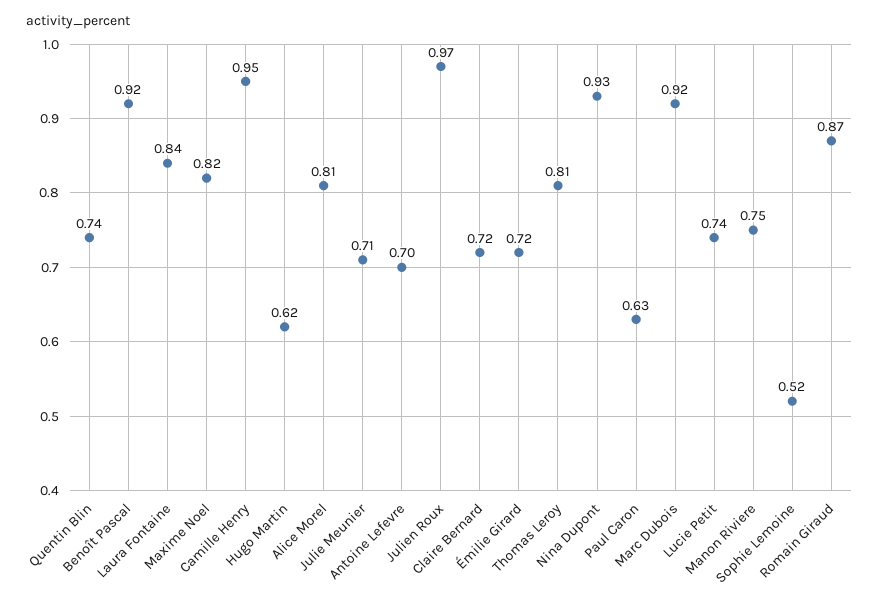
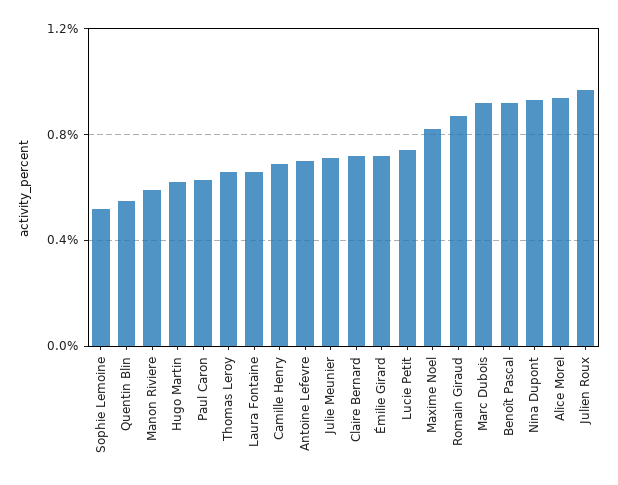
  {
-   "Quentin Blin": 0.74,
+   "Quentin Blin": 0.55,
    "Benoît Pascal": 0.92,
-   "Laura Fontaine": 0.84,
+   "Laura Fontaine": 0.65,
    "Maxime Noel": 0.82,
-   "Camille Henry": 0.95,
+   "Camille Henry": 0.7,
    "Hugo Martin": 0.62,
-   "Alice Morel": 0.81,
+   "Alice Morel": 0.95,
    "Julie Meunier": 0.71,
    "Antoine Lefevre": 0.7,
    "Julien Roux": 0.97,
    "Claire Bernard": 0.72,
    "Émilie Girard": 0.72,
-   "Thomas Leroy": 0.81,
+   "Thomas Leroy": 0.65,
    "Nina Dupont": 0.93,
    "Paul Caron": 0.63,
    "Marc Dubois": 0.92,
    "Lucie Petit": 0.74,
-   "Manon Riviere": 0.75,
+   "Manon Riviere": 0.6,
    "Sophie Lemoine": 0.52,
    "Romain Giraud": 0.87
  }

